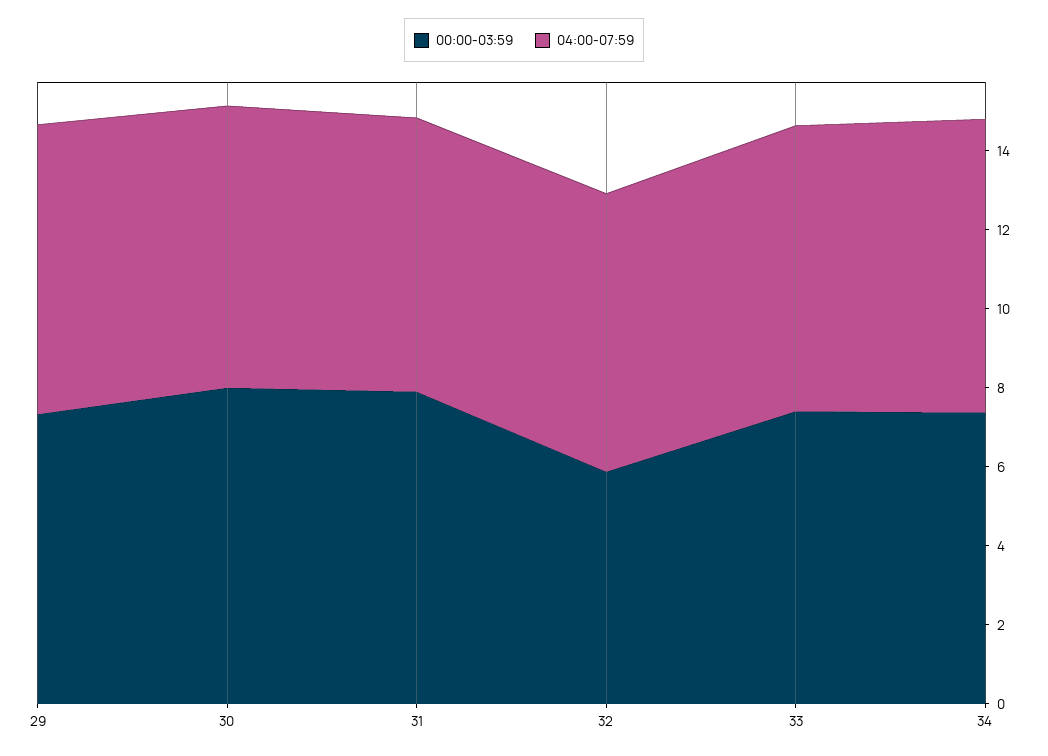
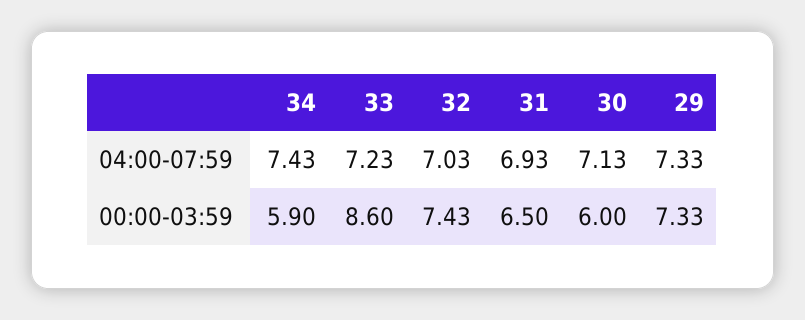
  {
    "00:00-03:59": {
      "29": 7.33,
-     "30": 8,
+     "30": 6,
-     "31": 8,
+     "31": 6.5,
-     "32": 6,
+     "32": 7.43,
-     "33": 7.5,
+     "33": 8.6,
-     "34": 7.5
+     "34": 5.9
    },
    "04:00-07:59": {
      "29": 7.33,
      "30": 7.13,
      "31": 6.93,
      "32": 7.03,
      "33": 7.23,
      "34": 7.43
    }
  }

